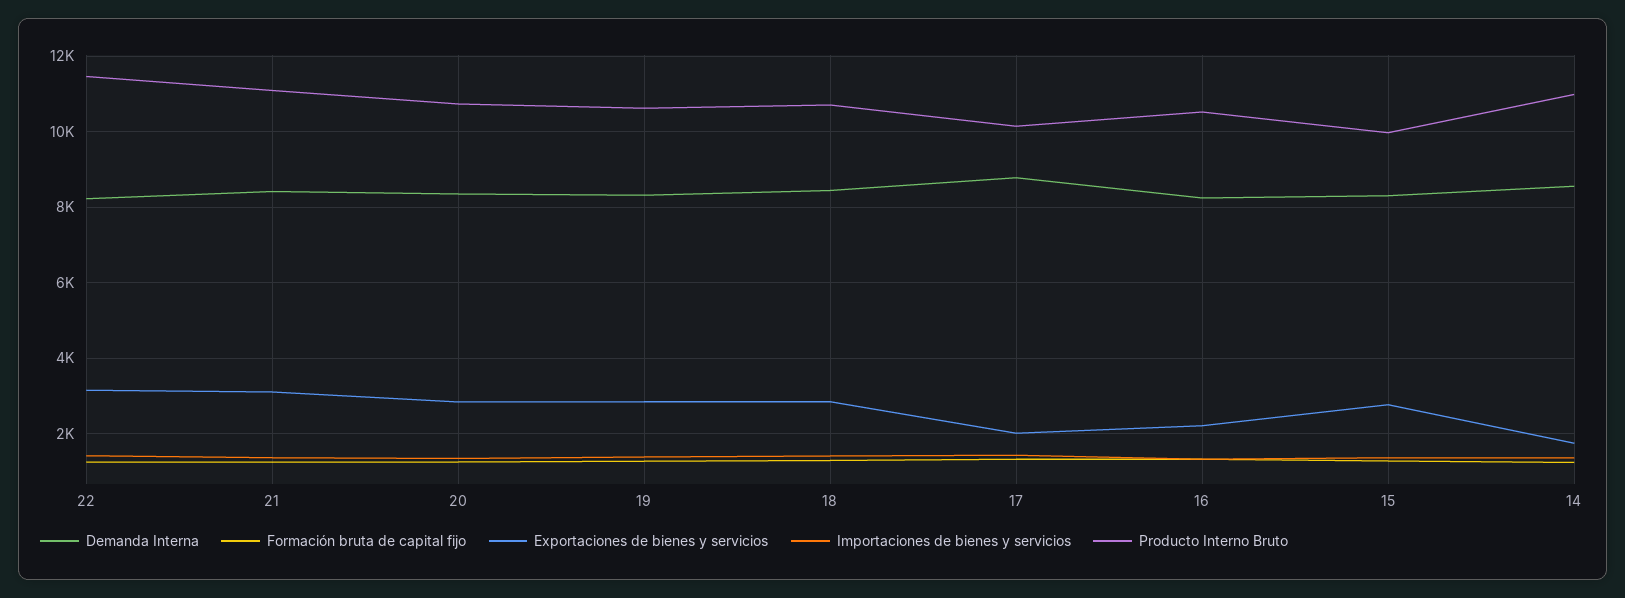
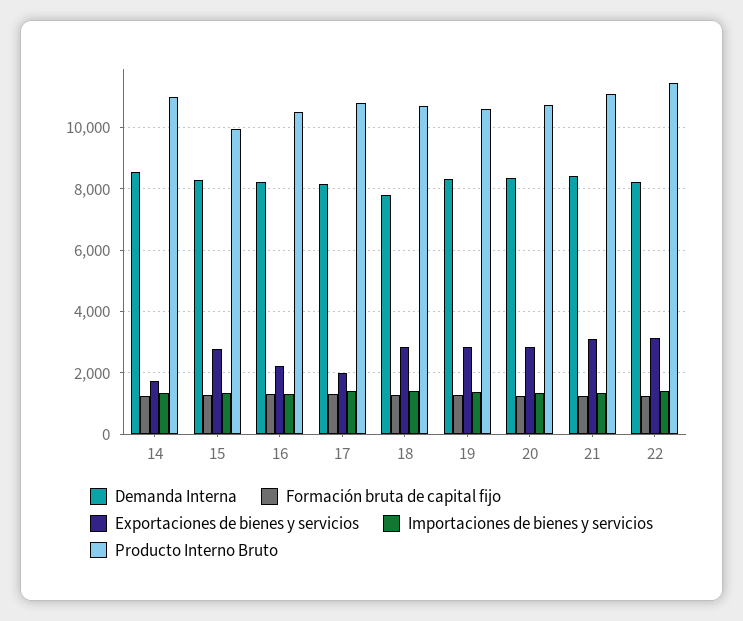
  {
    "Demanda Interna": {
      "22": 8200,
      "21": 8400,
      "20": 8400,
      "19": 8400,
-     "18": 8400,
+     "18": 7800,
-     "17": 8800,
+     "17": 8200,
      "16": 8200,
      "15": 8400,
      "14": 8600
    },
    "Formación bruta de capital fijo": {
      "22": 1200,
      "21": 1200,
      "20": 1200,
      "19": 1200,
      "18": 1200,
      "17": 1400,
      "16": 1400,
      "15": 1200,
      "14": 1200
    },
    "Exportaciones de bienes y servicios": {
      "22": 3200,
      "21": 3200,
      "20": 2800,
      "19": 2800,
      "18": 2800,
      "17": 2000,
      "16": 2200,
      "15": 2800,
      "14": 1800
    },
    "Importaciones de bienes y servicios": {
      "22": 1400,
      "21": 1400,
      "20": 1400,
      "19": 1400,
      "18": 1400,
      "17": 1400,
      "16": 1400,
      "15": 1400,
      "14": 1400
    },
    "Producto Interno Bruto": {
      "22": 11400,
      "21": 11000,
      "20": 10800,
      "19": 10600,
      "18": 10800,
-     "17": 10200,
+     "17": 10800,
      "16": 10600,
      "15": 10000,
      "14": 11000
    }
  }

